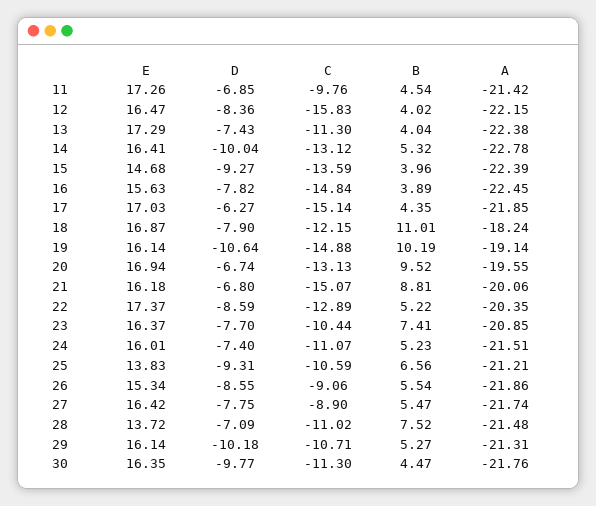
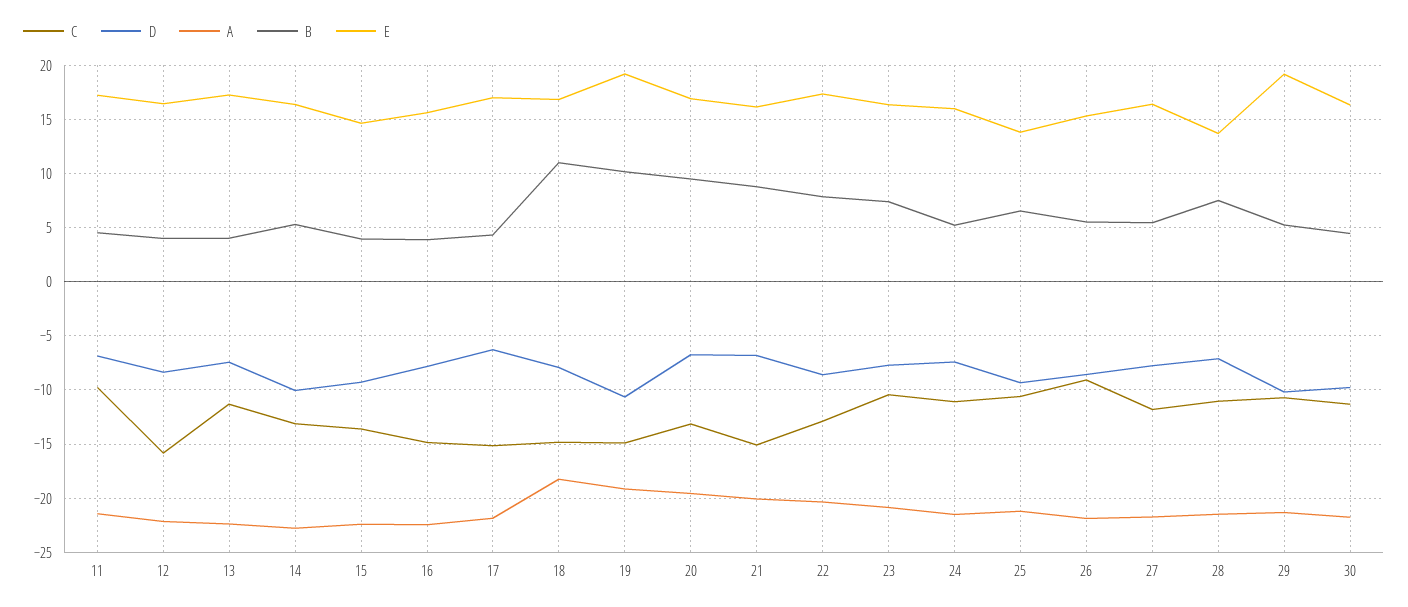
  {
    "E": {
      "11": 17.26,
      "12": 16.47,
      "13": 17.29,
      "14": 16.41,
      "15": 14.68,
      "16": 15.63,
      "17": 17.03,
      "18": 16.87,
-     "19": 16.14,
+     "19": 19,
      "20": 16.94,
      "21": 16.18,
      "22": 17.37,
      "23": 16.37,
      "24": 16.01,
      "25": 13.83,
      "26": 15.34,
      "27": 16.42,
      "28": 13.72,
-     "29": 16.14,
+     "29": 19,
      "30": 16.35
    },
    "D": {
      "11": -6.85,
      "12": -8.36,
      "13": -7.43,
      "14": -10.04,
      "15": -9.27,
      "16": -7.82,
      "17": -6.27,
      "18": -7.9,
      "19": -10.64,
      "20": -6.74,
      "21": -6.8,
      "22": -8.59,
      "23": -7.7,
      "24": -7.4,
      "25": -9.31,
      "26": -8.55,
      "27": -7.75,
      "28": -7.09,
      "29": -10.18,
      "30": -9.77
    },
    "C": {
      "11": -9.76,
      "12": -15.83,
      "13": -11.3,
      "14": -13.12,
      "15": -13.59,
      "16": -14.84,
      "17": -15.14,
-     "18": -12.15,
+     "18": -15,
      "19": -14.88,
      "20": -13.13,
      "21": -15.07,
      "22": -12.89,
      "23": -10.44,
      "24": -11.07,
      "25": -10.59,
      "26": -9.06,
-     "27": -8.9,
+     "27": -12,
      "28": -11.02,
      "29": -10.71,
      "30": -11.3
    },
    "B": {
      "11": 4.54,
      "12": 4.02,
      "13": 4.04,
      "14": 5.32,
      "15": 3.96,
      "16": 3.89,
      "17": 4.35,
      "18": 11.01,
      "19": 10.19,
      "20": 9.52,
      "21": 8.81,
-     "22": 5.22,
+     "22": 8,
      "23": 7.41,
      "24": 5.23,
      "25": 6.56,
      "26": 5.54,
      "27": 5.47,
      "28": 7.52,
      "29": 5.27,
      "30": 4.47
    },
    "A": {
      "11": -21.42,
      "12": -22.15,
      "13": -22.38,
      "14": -22.78,
      "15": -22.39,
      "16": -22.45,
      "17": -21.85,
      "18": -18.24,
      "19": -19.14,
      "20": -19.55,
      "21": -20.06,
      "22": -20.35,
      "23": -20.85,
      "24": -21.51,
      "25": -21.21,
      "26": -21.86,
      "27": -21.74,
      "28": -21.48,
      "29": -21.31,
      "30": -21.76
    }
  }

